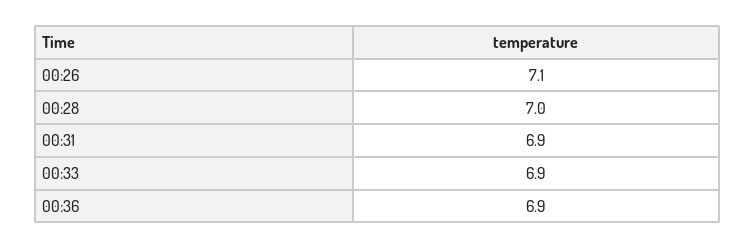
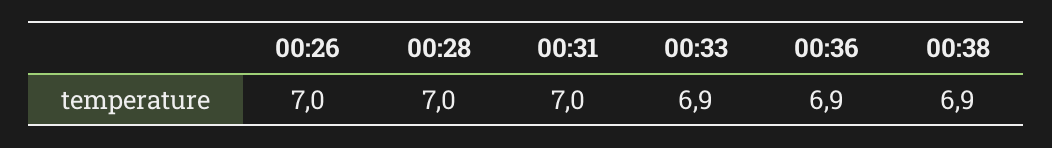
  {
-   "00:26": 7.1,
+   "00:26": 7,
    "00:28": 7,
-   "00:31": 6.9,
+   "00:31": 7,
    "00:33": 6.9,
-   "00:36": 6.9
+   "00:36": 6.9,
+   "00:38": 6.9
  }

